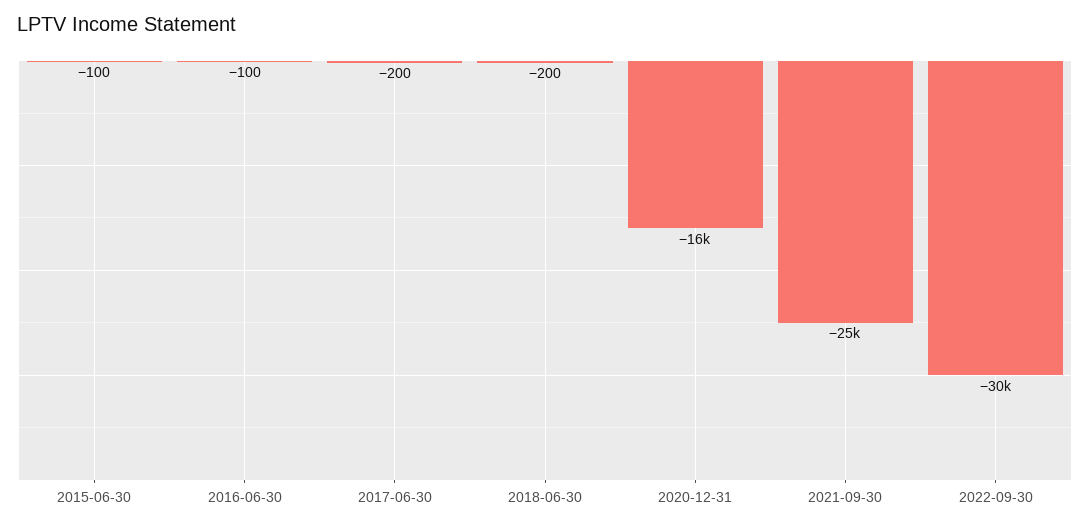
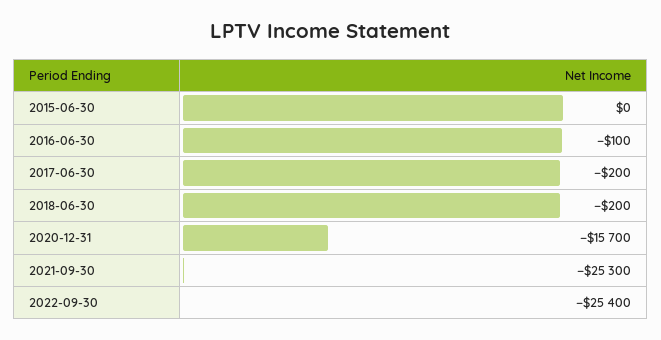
  {
-   "2015-06-30": -100,
+   "2015-06-30": 0,
    "2016-06-30": -100,
    "2017-06-30": -200,
    "2018-06-30": -200,
    "2020-12-31": -15700,
    "2021-09-30": -25300,
-   "2022-09-30": -30000
+   "2022-09-30": -25400
  }

